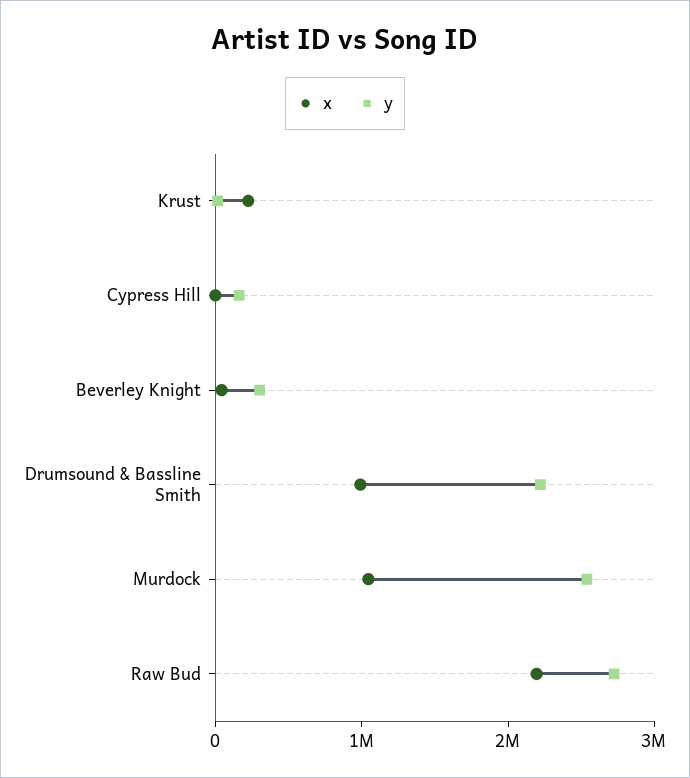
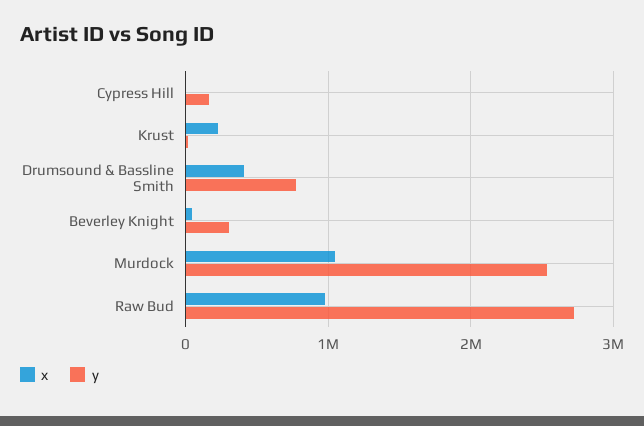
  {
    "x": {
      "Krust": 200000,
      "Cypress Hill": 0,
      "Beverley Knight": 0,
-     "Drumsound & Bassline Smith": 1000000,
+     "Drumsound & Bassline Smith": 400000,
      "Murdock": 1000000,
-     "Raw Bud": 2200000
+     "Raw Bud": 1000000
    },
    "y": {
      "Krust": 0,
      "Cypress Hill": 200000,
      "Beverley Knight": 300000,
-     "Drumsound & Bassline Smith": 2200000,
+     "Drumsound & Bassline Smith": 800000,
      "Murdock": 2500000,
      "Raw Bud": 2700000
    }
  }

